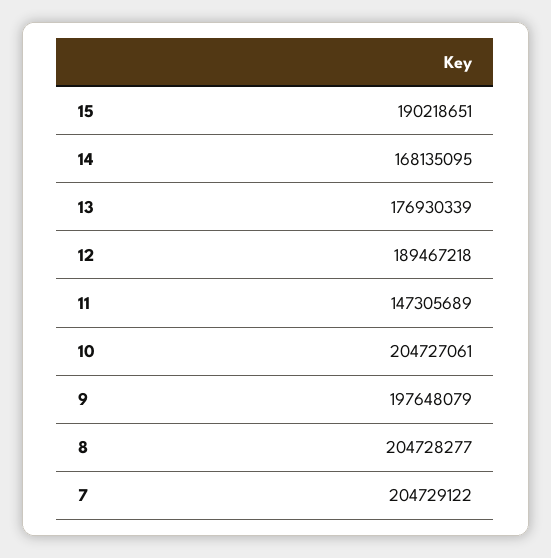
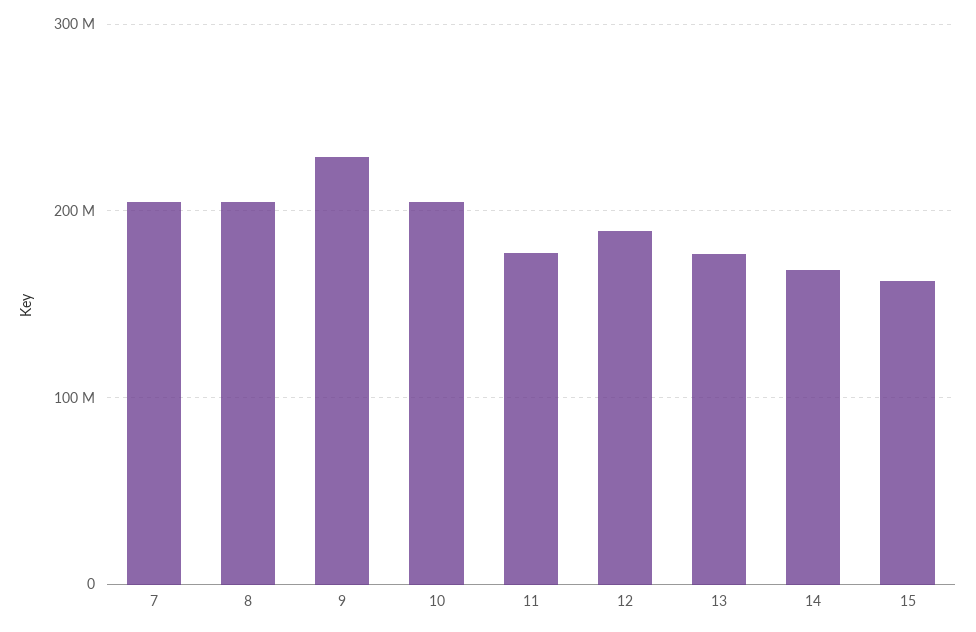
  {
-   "15": 190218651,
+   "15": 160000000,
    "14": 168135095,
    "13": 176930339,
    "12": 189467218,
-   "11": 147305689,
+   "11": 180000000,
    "10": 204727061,
-   "9": 197648079,
+   "9": 230000000,
    "8": 204728277,
    "7": 204729122
  }

